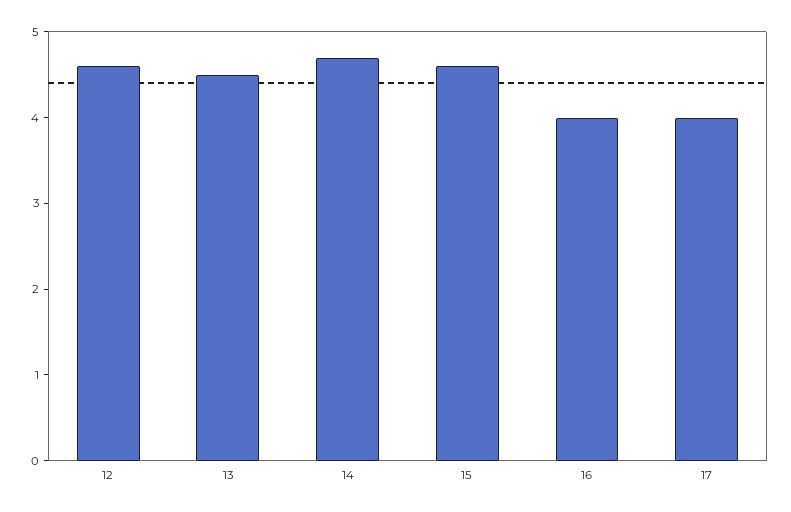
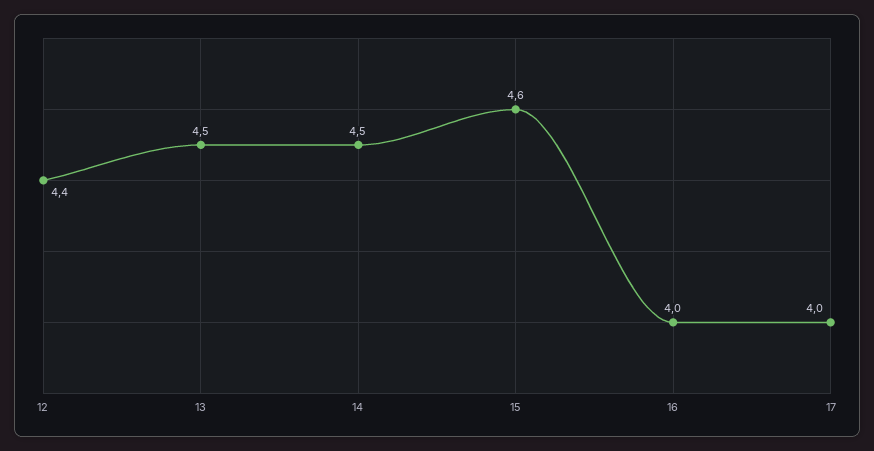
  {
-   "12": 4.6,
+   "12": 4.4,
    "13": 4.5,
-   "14": 4.7,
+   "14": 4.5,
    "15": 4.6,
    "16": 4,
    "17": 4
  }

